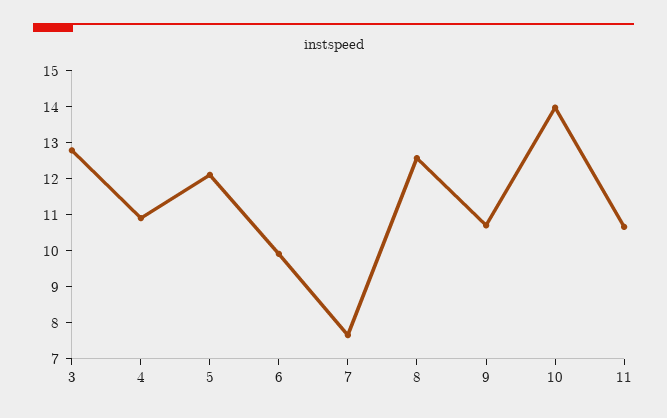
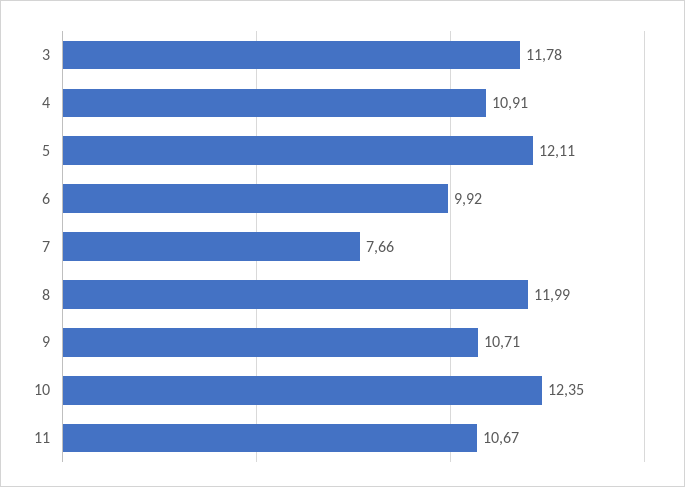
  {
-   "3": 12.75,
+   "3": 11.78,
    "4": 10.91,
    "5": 12.11,
    "6": 9.92,
    "7": 7.66,
-   "8": 12.5,
+   "8": 11.99,
    "9": 10.71,
-   "10": 14,
+   "10": 12.35,
    "11": 10.67
  }

